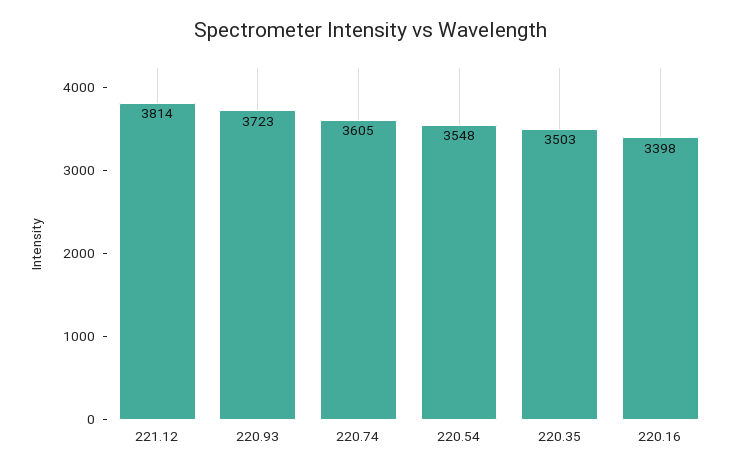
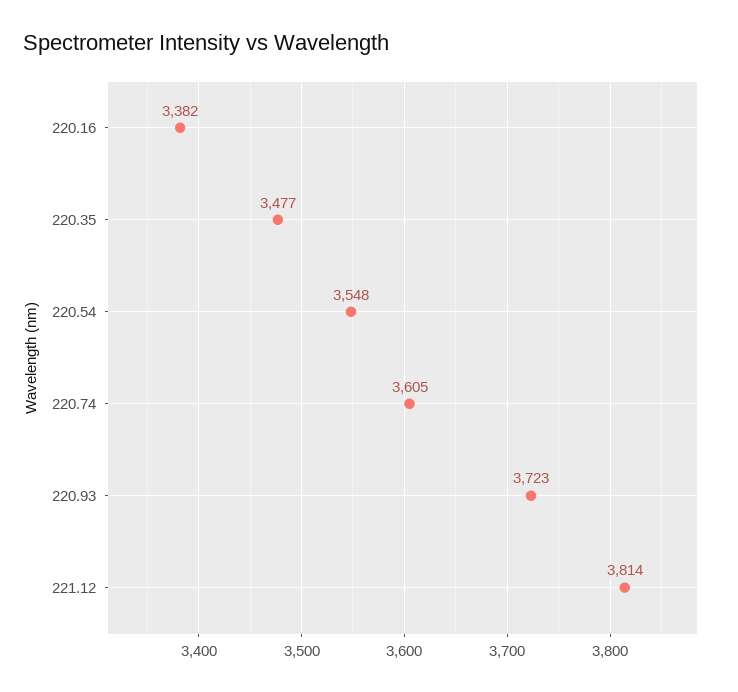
  {
    "221.12": 3814,
    "220.93": 3723,
    "220.74": 3605,
    "220.54": 3548,
-   "220.35": 3503,
+   "220.35": 3477,
-   "220.16": 3398
+   "220.16": 3382
  }

